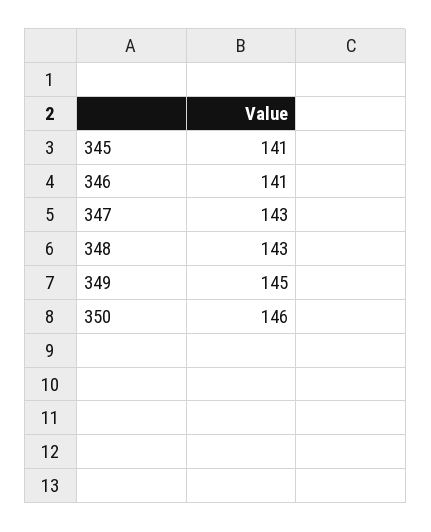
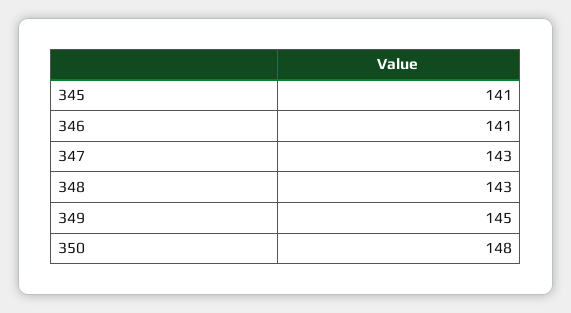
  {
    "345": 141,
    "346": 141,
    "347": 143,
    "348": 143,
    "349": 145,
-   "350": 146
+   "350": 148
  }

